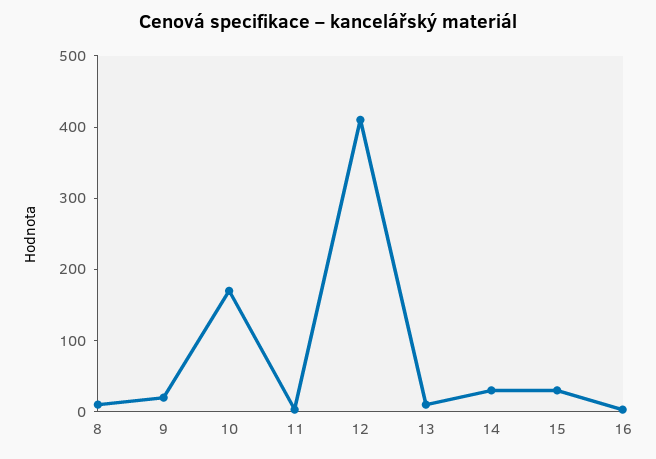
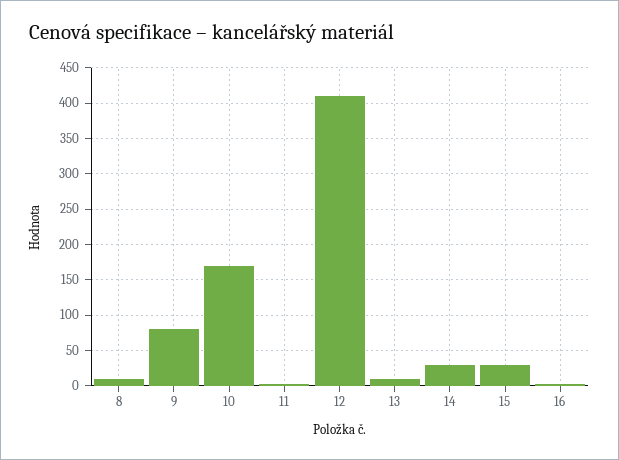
  {
    "8": 10,
-   "9": 20,
+   "9": 80,
    "10": 170,
    "11": 0,
    "12": 410,
    "13": 10,
    "14": 30,
    "15": 30,
    "16": 0
  }

